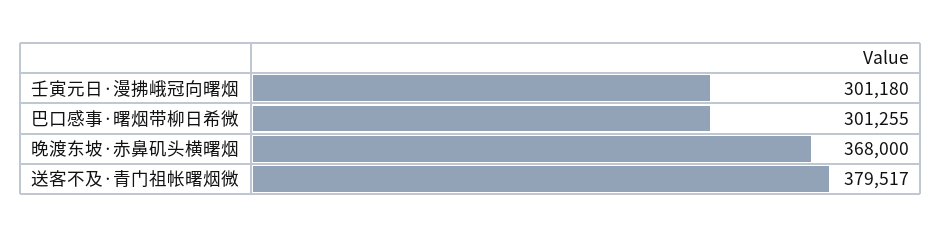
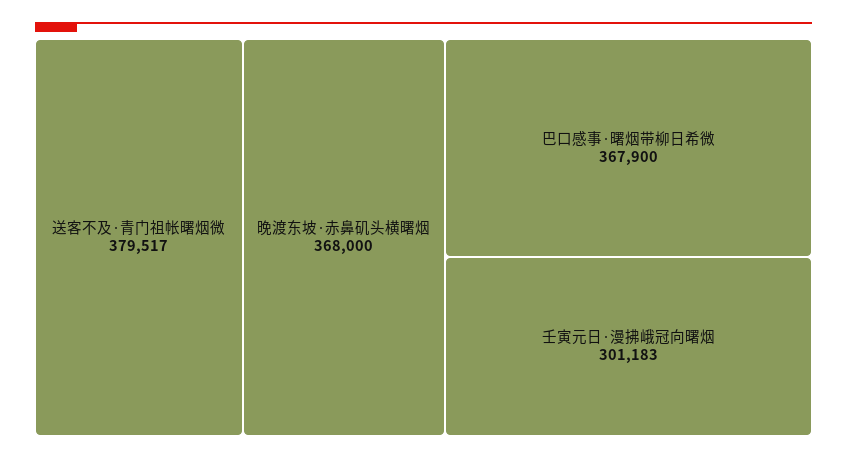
  {
-   "壬寅元日·漫拂峨冠向曙烟": 301180,
+   "壬寅元日·漫拂峨冠向曙烟": 301183,
-   "巴口感事·曙烟带柳日希微": 301255,
+   "巴口感事·曙烟带柳日希微": 367900,
    "晚渡东坡·赤鼻矶头横曙烟": 368000,
    "送客不及·青门祖帐曙烟微": 379517
  }

